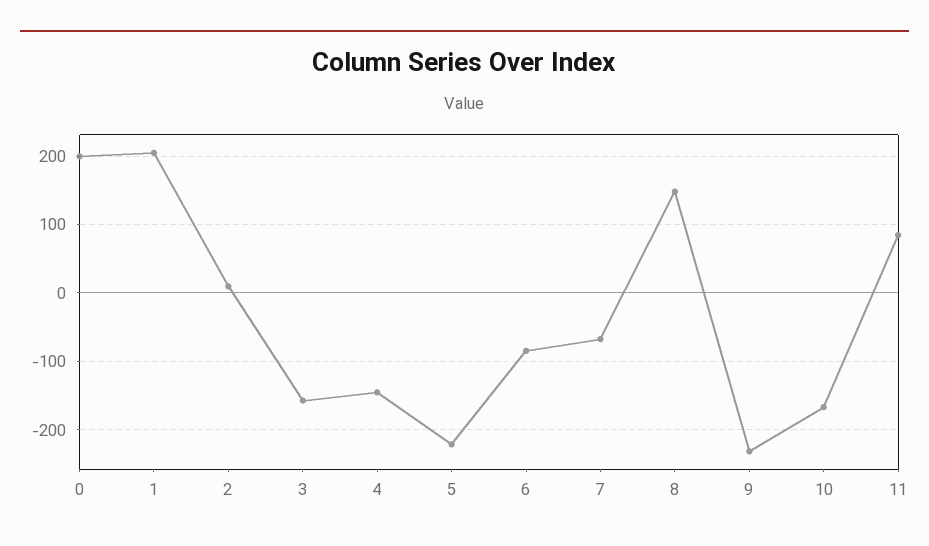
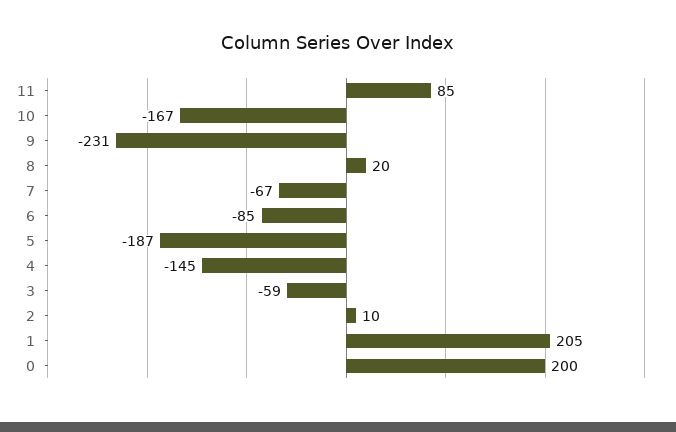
  {
    "0": 200,
    "1": 205,
    "2": 10,
-   "3": -160,
+   "3": -59,
    "4": -145,
-   "5": -220,
+   "5": -187,
    "6": -85,
    "7": -67,
-   "8": 150,
+   "8": 20,
    "9": -231,
    "10": -167,
    "11": 85
  }

